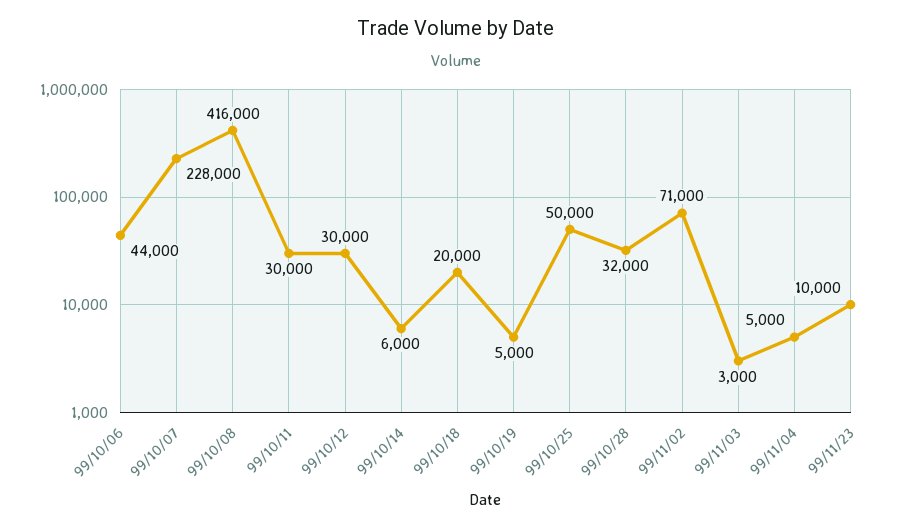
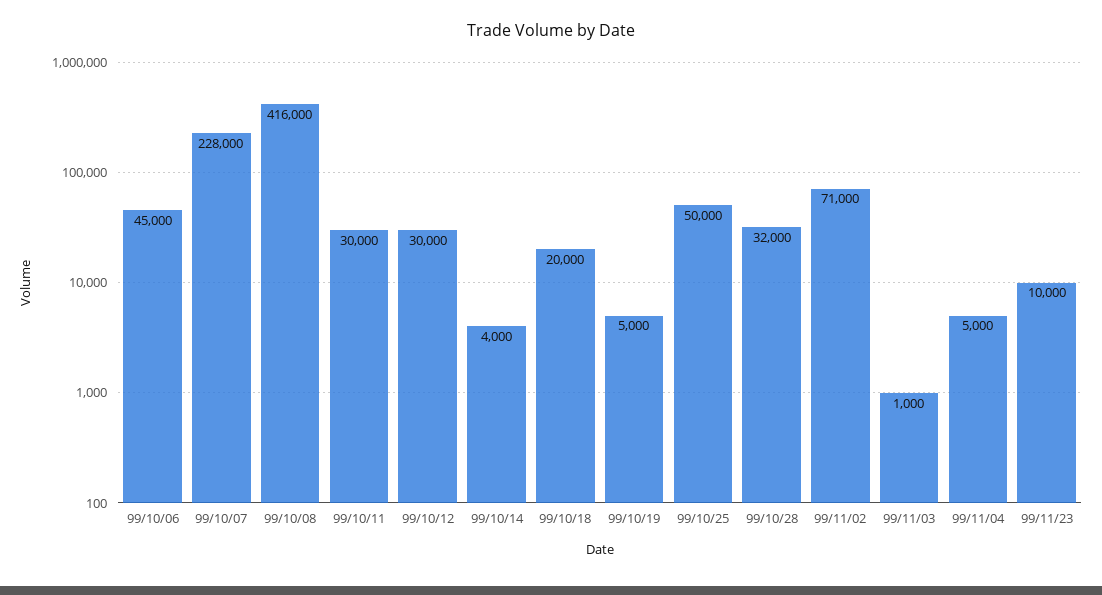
  {
-   "99/10/06": 44000,
+   "99/10/06": 45000,
    "99/10/07": 228000,
    "99/10/08": 416000,
    "99/10/11": 30000,
    "99/10/12": 30000,
-   "99/10/14": 6000,
+   "99/10/14": 4000,
    "99/10/18": 20000,
    "99/10/19": 5000,
    "99/10/25": 50000,
    "99/10/28": 32000,
    "99/11/02": 71000,
-   "99/11/03": 3000,
+   "99/11/03": 1000,
    "99/11/04": 5000,
    "99/11/23": 10000
  }

